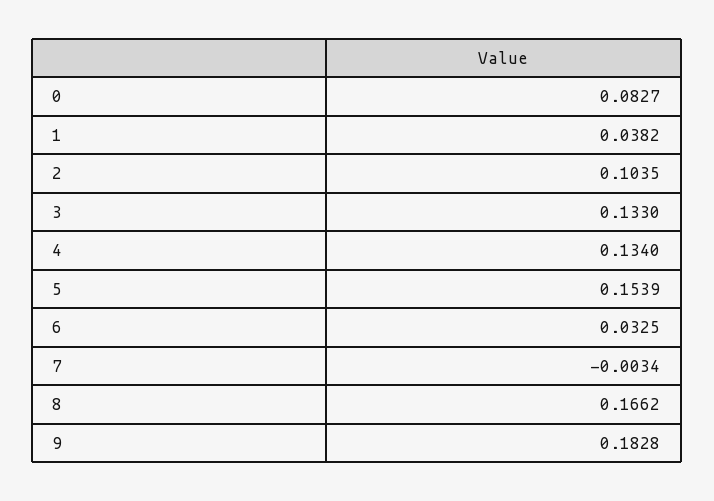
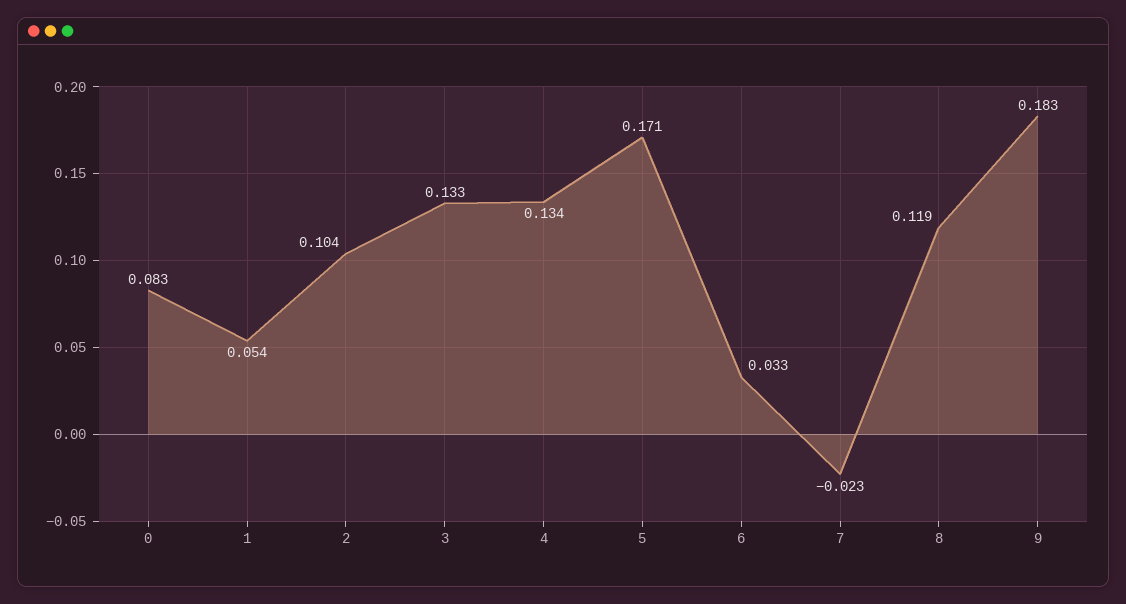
  {
    "0": 0.0827,
-   "1": 0.0382,
+   "1": 0.054,
    "2": 0.1035,
    "3": 0.133,
    "4": 0.134,
-   "5": 0.1539,
+   "5": 0.171,
    "6": 0.0325,
-   "7": -0.0034,
+   "7": -0.023,
-   "8": 0.1662,
+   "8": 0.119,
    "9": 0.1828
  }

